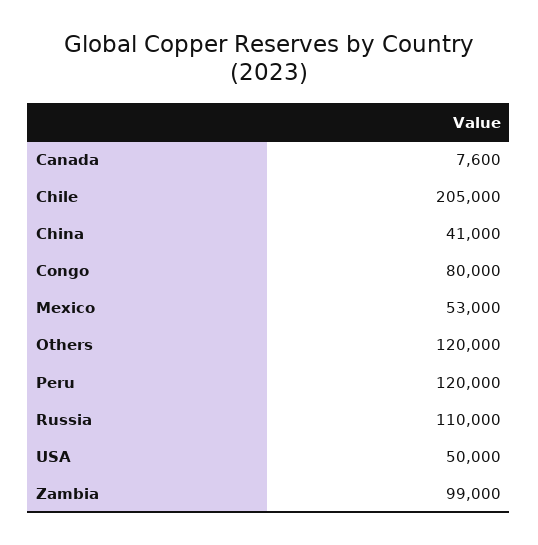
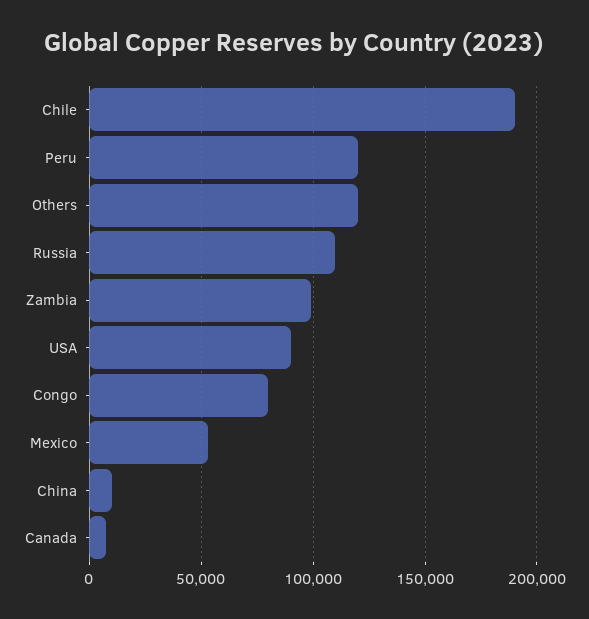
  {
    "Canada": 7600,
-   "Chile": 205000,
+   "Chile": 190000,
-   "China": 41000,
+   "China": 10000,
    "Congo": 80000,
    "Mexico": 53000,
    "Others": 120000,
    "Peru": 120000,
    "Russia": 110000,
-   "USA": 50000,
+   "USA": 90000,
    "Zambia": 99000
  }

